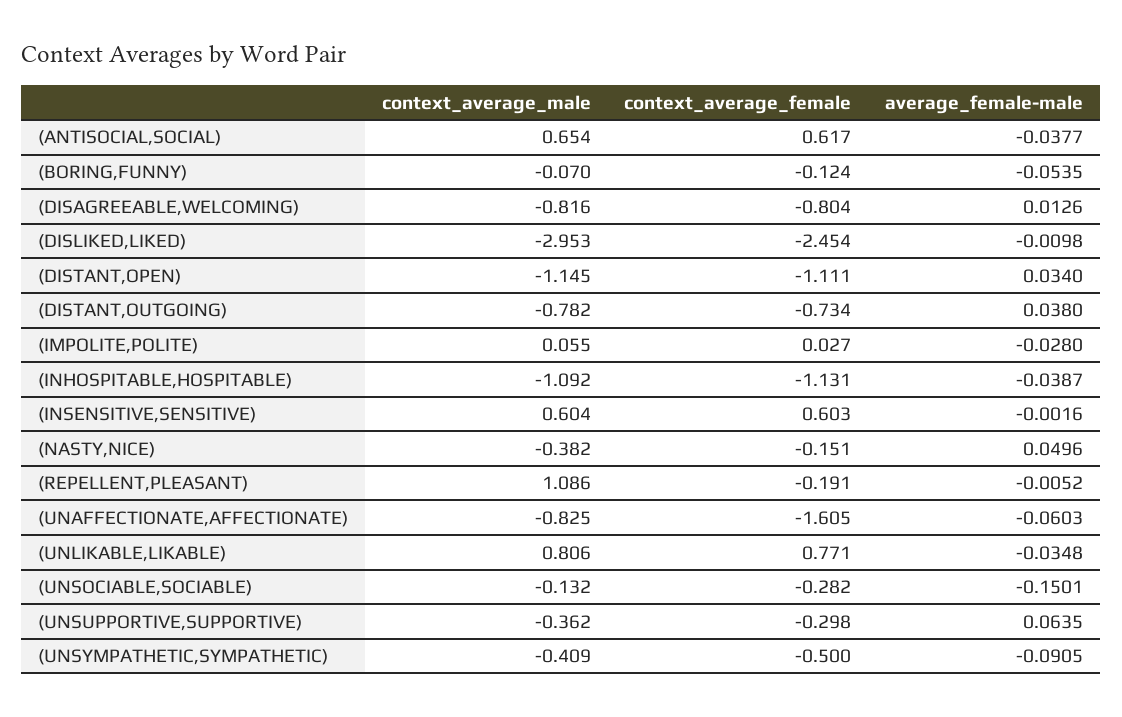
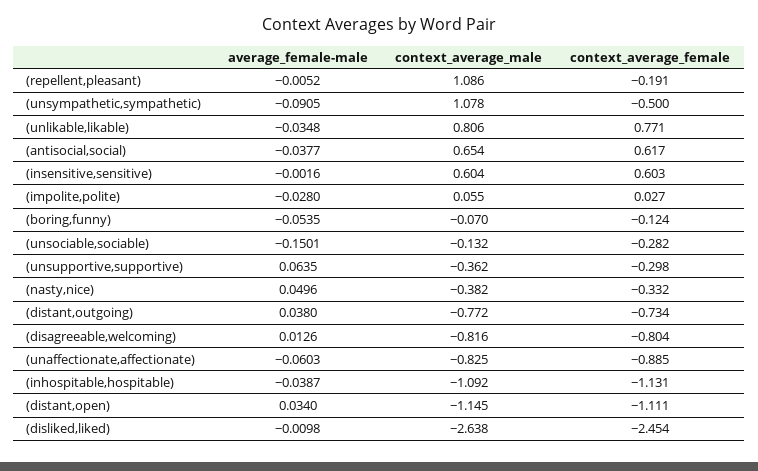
  {
    "context_average_male": {
      "(ANTISOCIAL,SOCIAL)": 0.654,
      "(BORING,FUNNY)": -0.07,
      "(DISAGREEABLE,WELCOMING)": -0.816,
-     "(DISLIKED,LIKED)": -2.953,
+     "(DISLIKED,LIKED)": -2.638,
      "(DISTANT,OPEN)": -1.145,
-     "(DISTANT,OUTGOING)": -0.782,
+     "(DISTANT,OUTGOING)": -0.772,
      "(IMPOLITE,POLITE)": 0.055,
      "(INHOSPITABLE,HOSPITABLE)": -1.092,
      "(INSENSITIVE,SENSITIVE)": 0.604,
      "(NASTY,NICE)": -0.382,
      "(REPELLENT,PLEASANT)": 1.086,
      "(UNAFFECTIONATE,AFFECTIONATE)": -0.825,
      "(UNLIKABLE,LIKABLE)": 0.806,
      "(UNSOCIABLE,SOCIABLE)": -0.132,
      "(UNSUPPORTIVE,SUPPORTIVE)": -0.362,
-     "(UNSYMPATHETIC,SYMPATHETIC)": -0.409
+     "(UNSYMPATHETIC,SYMPATHETIC)": 1.078
    },
    "context_average_female": {
      "(ANTISOCIAL,SOCIAL)": 0.617,
      "(BORING,FUNNY)": -0.124,
      "(DISAGREEABLE,WELCOMING)": -0.804,
      "(DISLIKED,LIKED)": -2.454,
      "(DISTANT,OPEN)": -1.111,
      "(DISTANT,OUTGOING)": -0.734,
      "(IMPOLITE,POLITE)": 0.027,
      "(INHOSPITABLE,HOSPITABLE)": -1.131,
      "(INSENSITIVE,SENSITIVE)": 0.603,
-     "(NASTY,NICE)": -0.151,
+     "(NASTY,NICE)": -0.332,
      "(REPELLENT,PLEASANT)": -0.191,
-     "(UNAFFECTIONATE,AFFECTIONATE)": -1.605,
+     "(UNAFFECTIONATE,AFFECTIONATE)": -0.885,
      "(UNLIKABLE,LIKABLE)": 0.771,
      "(UNSOCIABLE,SOCIABLE)": -0.282,
      "(UNSUPPORTIVE,SUPPORTIVE)": -0.298,
      "(UNSYMPATHETIC,SYMPATHETIC)": -0.5
    },
    "average_female-male": {
      "(ANTISOCIAL,SOCIAL)": -0.0377,
      "(BORING,FUNNY)": -0.0535,
      "(DISAGREEABLE,WELCOMING)": 0.0126,
      "(DISLIKED,LIKED)": -0.0098,
      "(DISTANT,OPEN)": 0.034,
      "(DISTANT,OUTGOING)": 0.038,
      "(IMPOLITE,POLITE)": -0.028,
      "(INHOSPITABLE,HOSPITABLE)": -0.0387,
      "(INSENSITIVE,SENSITIVE)": -0.0016,
      "(NASTY,NICE)": 0.0496,
      "(REPELLENT,PLEASANT)": -0.0052,
      "(UNAFFECTIONATE,AFFECTIONATE)": -0.0603,
      "(UNLIKABLE,LIKABLE)": -0.0348,
      "(UNSOCIABLE,SOCIABLE)": -0.1501,
      "(UNSUPPORTIVE,SUPPORTIVE)": 0.0635,
      "(UNSYMPATHETIC,SYMPATHETIC)": -0.0905
    }
  }

